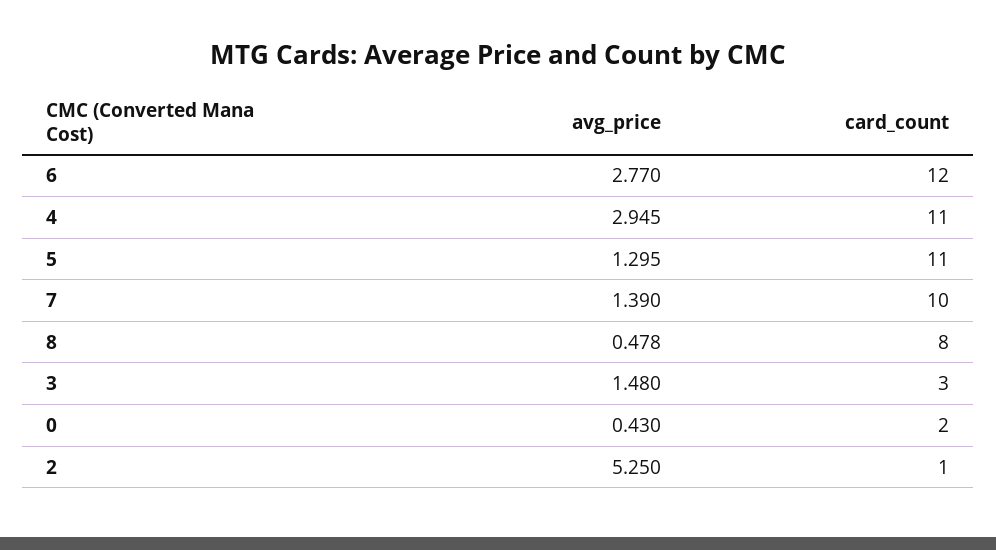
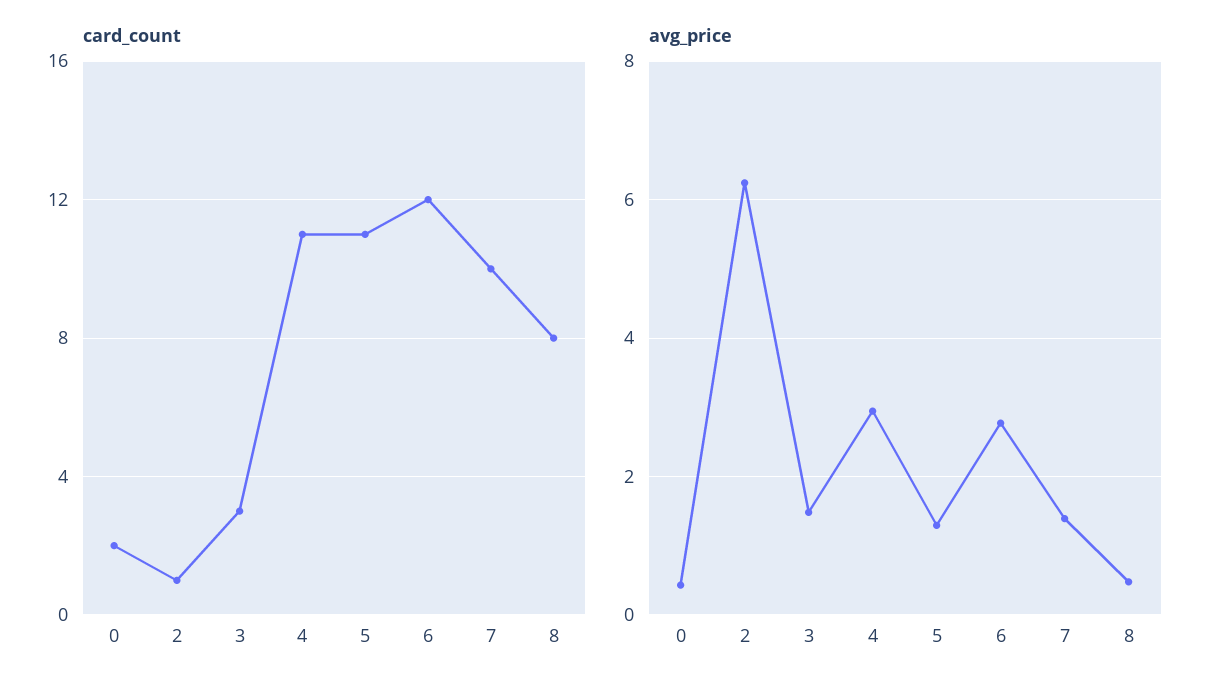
  {
    "avg_price": {
      "6": 2.77,
      "4": 2.945,
      "5": 1.295,
      "7": 1.39,
      "8": 0.478,
      "3": 1.48,
      "0": 0.43,
-     "2": 5.25
+     "2": 6.2
    },
    "card_count": {
      "6": 12,
      "4": 11,
      "5": 11,
      "7": 10,
      "8": 8,
      "3": 3,
      "0": 2,
      "2": 1
    }
  }

